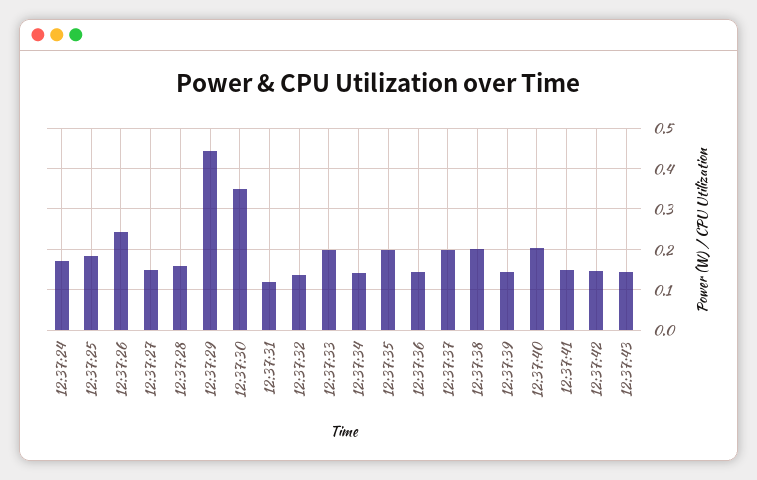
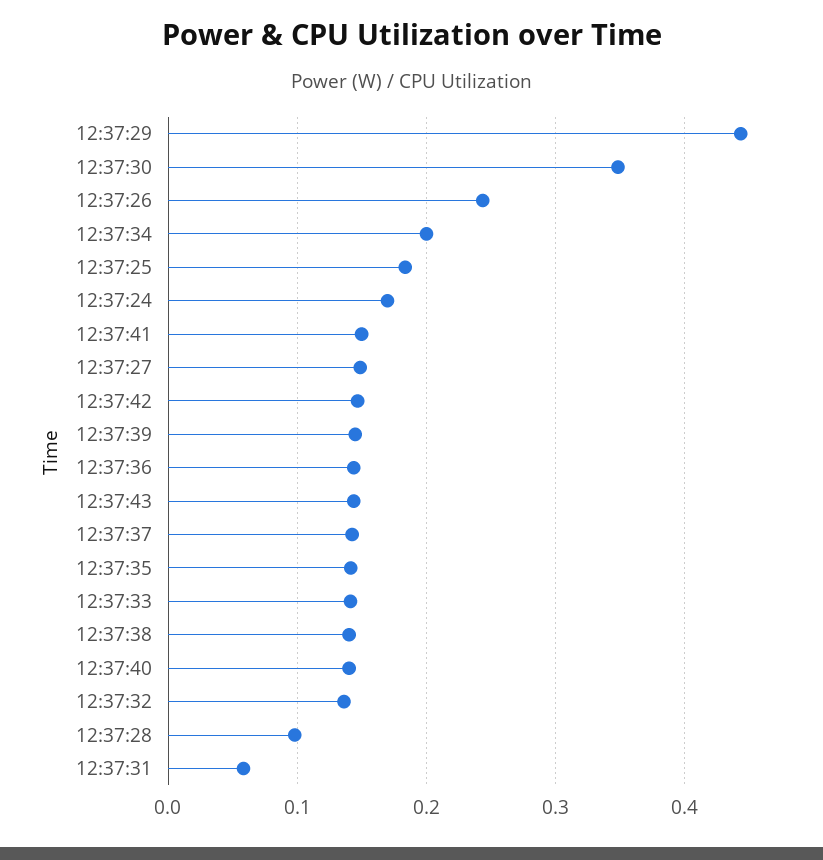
  {
    "12:37:24": 0.17,
    "12:37:25": 0.18,
    "12:37:26": 0.24,
    "12:37:27": 0.15,
-   "12:37:28": 0.16,
+   "12:37:28": 0.1,
    "12:37:29": 0.44,
    "12:37:30": 0.35,
-   "12:37:31": 0.12,
+   "12:37:31": 0.06,
    "12:37:32": 0.14,
-   "12:37:33": 0.2,
+   "12:37:33": 0.14,
-   "12:37:34": 0.14,
+   "12:37:34": 0.2,
-   "12:37:35": 0.2,
+   "12:37:35": 0.14,
    "12:37:36": 0.14,
-   "12:37:37": 0.2,
+   "12:37:37": 0.14,
-   "12:37:38": 0.2,
+   "12:37:38": 0.14,
    "12:37:39": 0.14,
-   "12:37:40": 0.2,
+   "12:37:40": 0.14,
    "12:37:41": 0.15,
    "12:37:42": 0.15,
    "12:37:43": 0.14
  }

